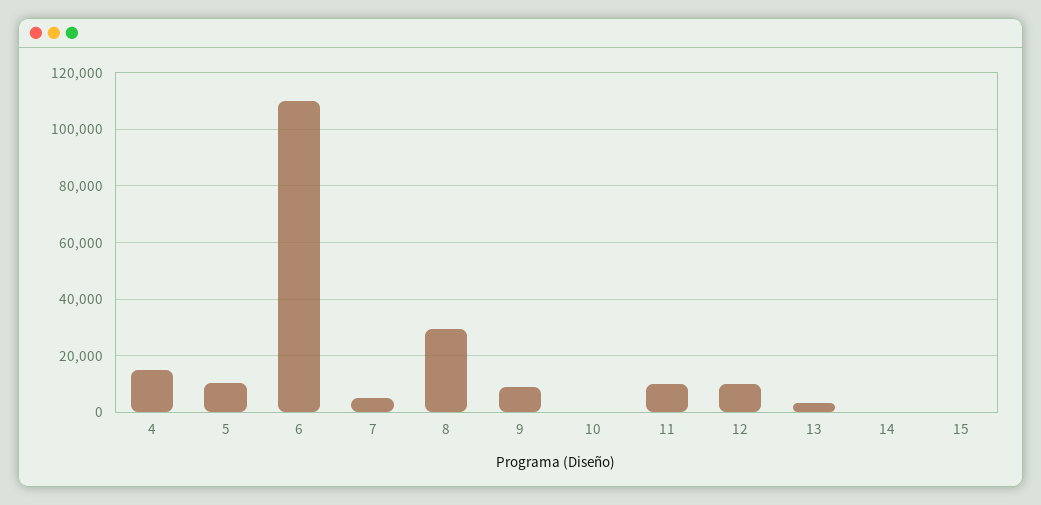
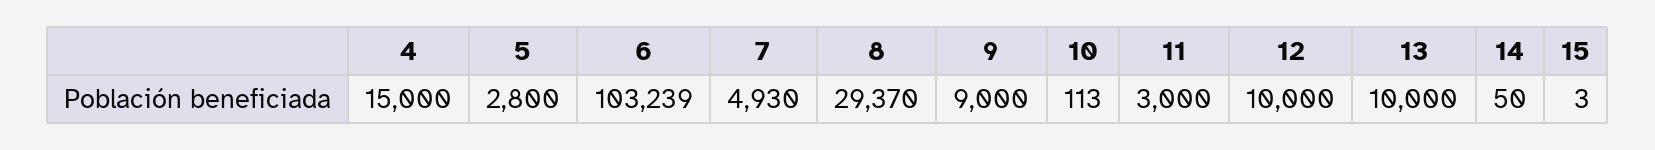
  {
    "4": 15000,
-   "5": 10000,
+   "5": 2800,
-   "6": 110000,
+   "6": 103239,
    "7": 4930,
    "8": 29370,
    "9": 9000,
    "10": 113,
-   "11": 10000,
+   "11": 3000,
    "12": 10000,
-   "13": 2500,
+   "13": 10000,
    "14": 50,
    "15": 3
  }

